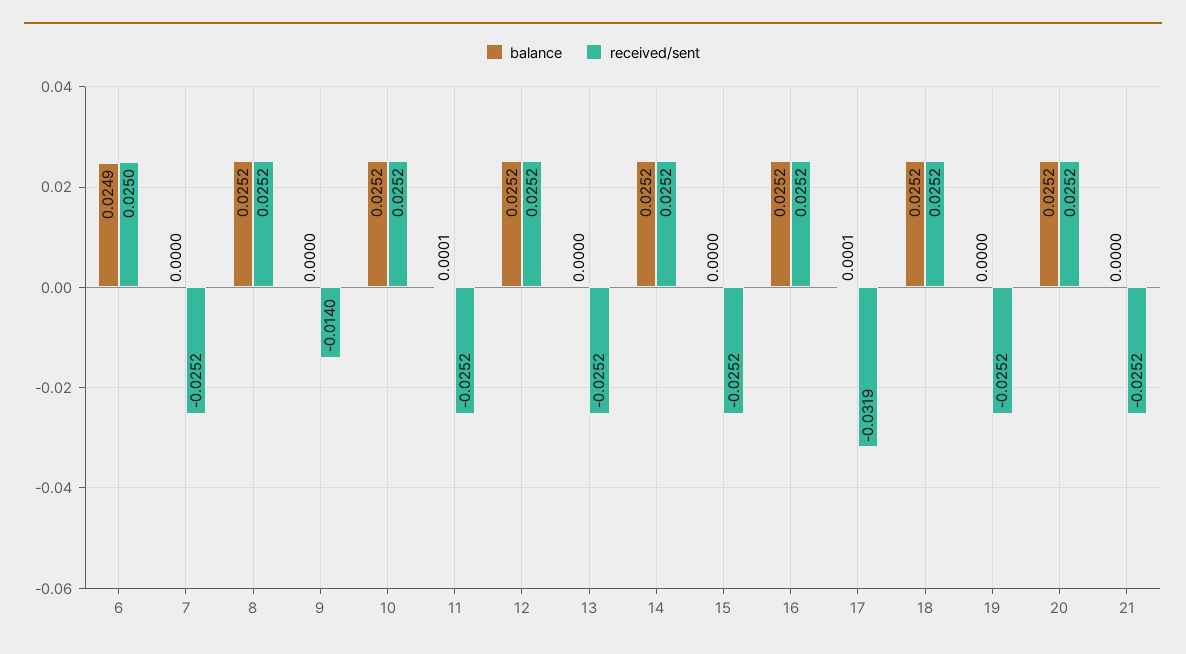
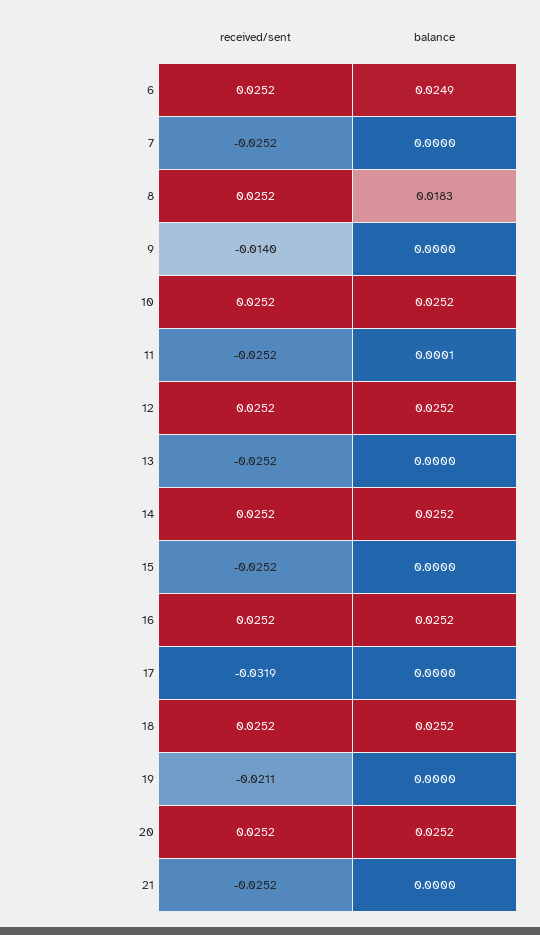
  {
    "balance": {
      "6": 0.0249,
      "7": 0,
-     "8": 0.0252,
+     "8": 0.0183,
      "9": 0,
      "10": 0.0252,
      "11": 0.0001,
      "12": 0.0252,
      "13": 0,
      "14": 0.0252,
      "15": 0,
      "16": 0.0252,
-     "17": 0.0001,
+     "17": 0,
      "18": 0.0252,
      "19": 0,
      "20": 0.0252,
      "21": 0
    },
    "received/sent": {
-     "6": 0.025,
+     "6": 0.0252,
      "7": -0.0252,
      "8": 0.0252,
      "9": -0.014,
      "10": 0.0252,
      "11": -0.0252,
      "12": 0.0252,
      "13": -0.0252,
      "14": 0.0252,
      "15": -0.0252,
      "16": 0.0252,
      "17": -0.0319,
      "18": 0.0252,
-     "19": -0.0252,
+     "19": -0.0211,
      "20": 0.0252,
      "21": -0.0252
    }
  }

